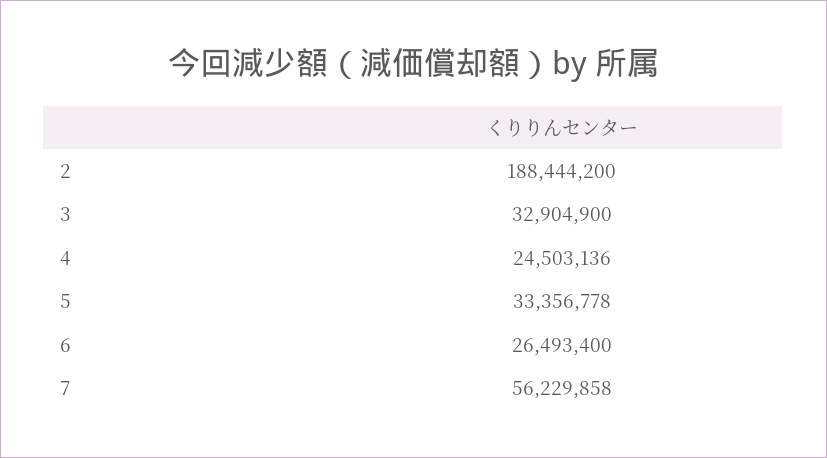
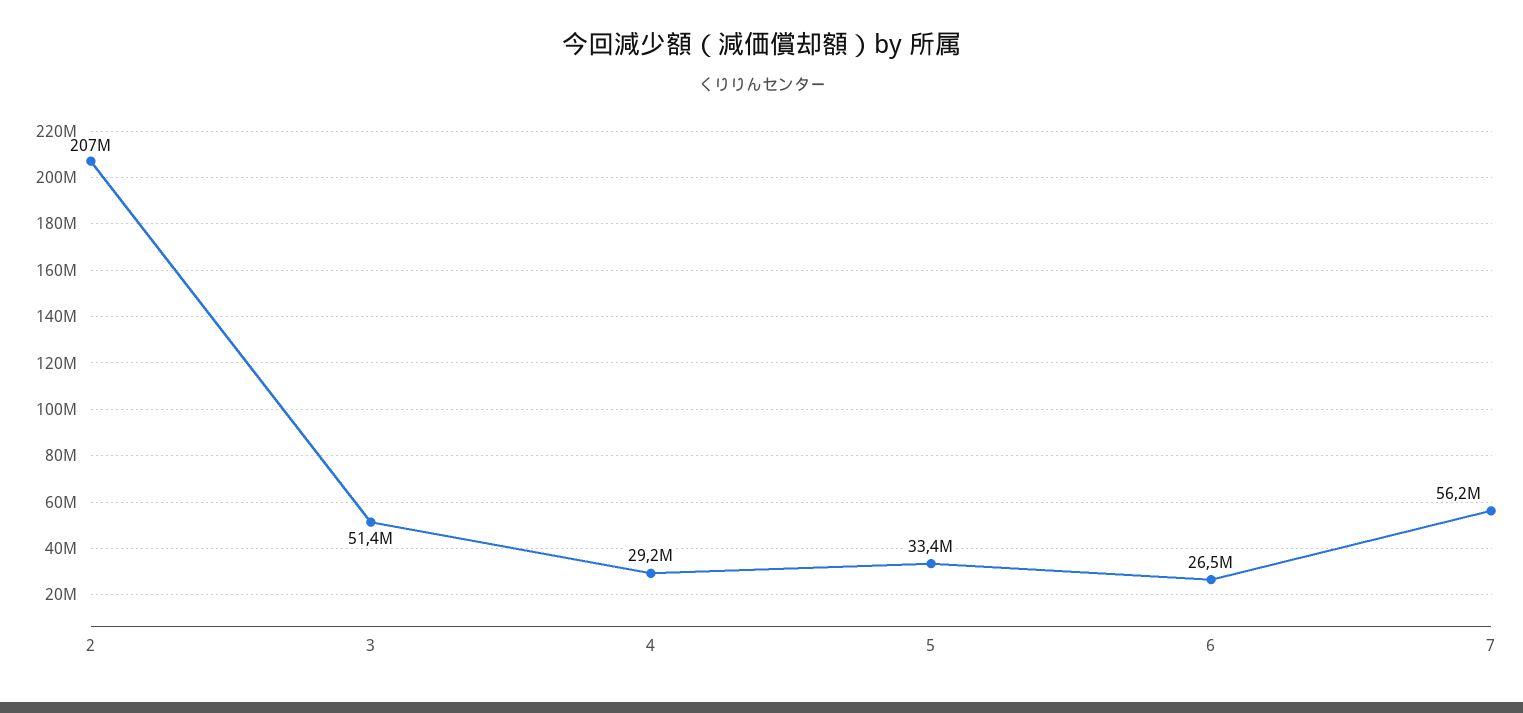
  {
-   "2": 188444200,
+   "2": 207000000,
-   "3": 32904900,
+   "3": 51400000,
-   "4": 24503136,
+   "4": 29200000,
    "5": 33356778,
    "6": 26493400,
    "7": 56229858
  }

